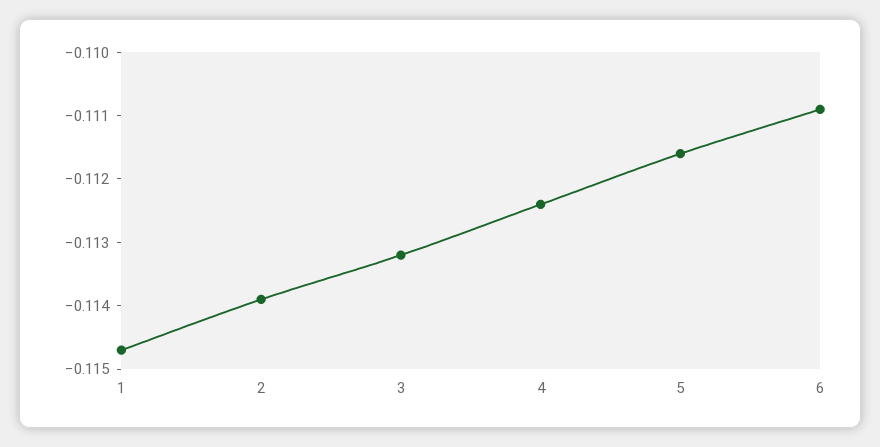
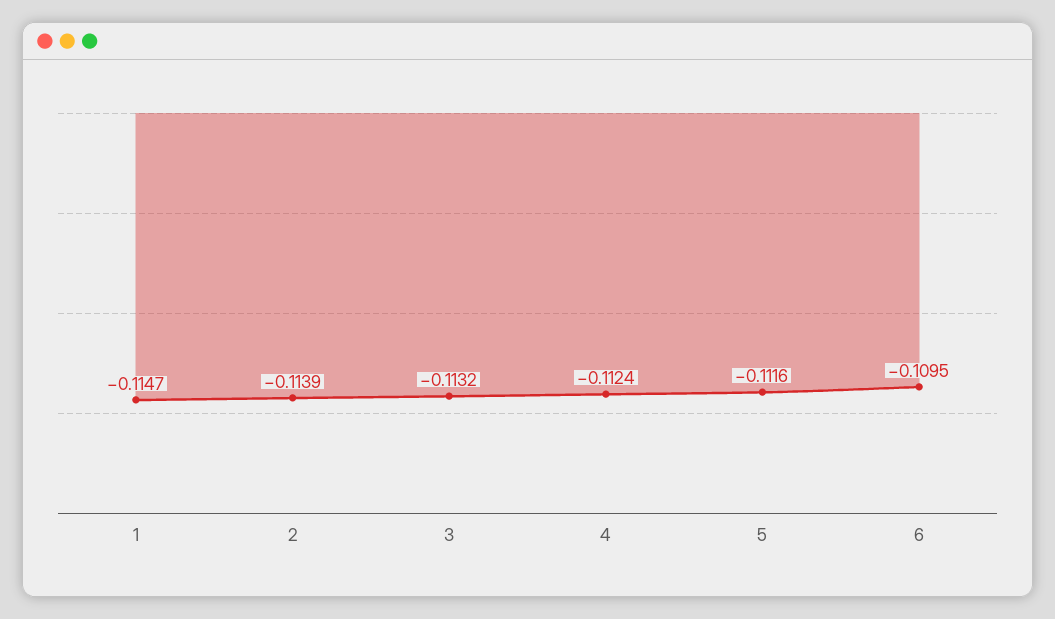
  {
    "1": -0.1147,
    "2": -0.1139,
    "3": -0.1132,
    "4": -0.1124,
    "5": -0.1116,
-   "6": -0.111
+   "6": -0.1095
  }

